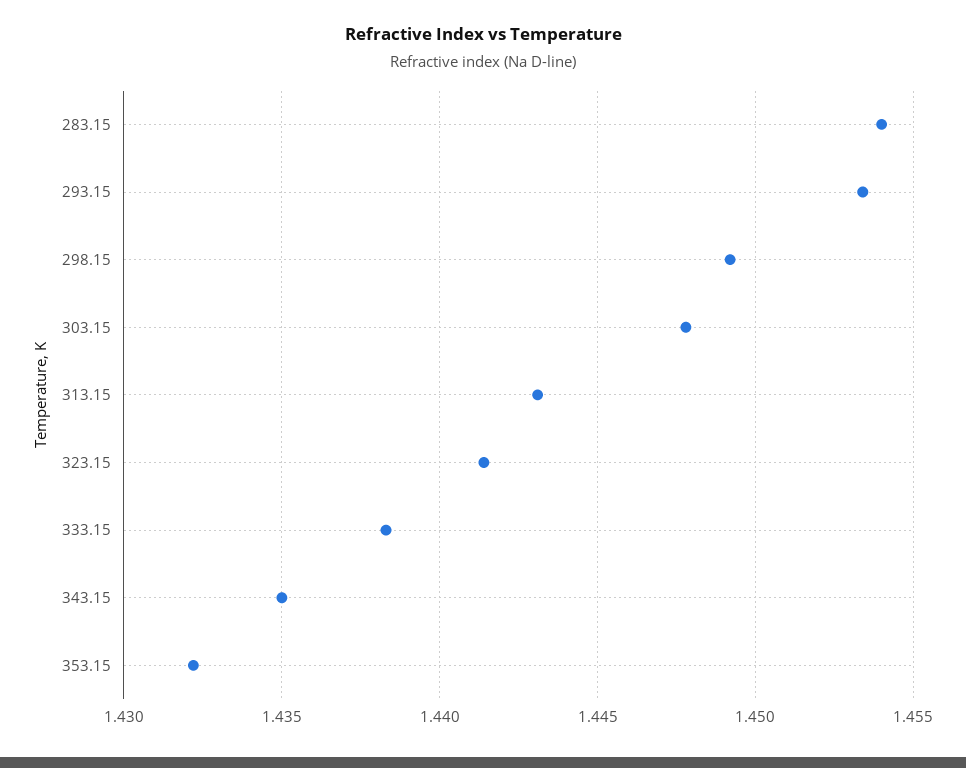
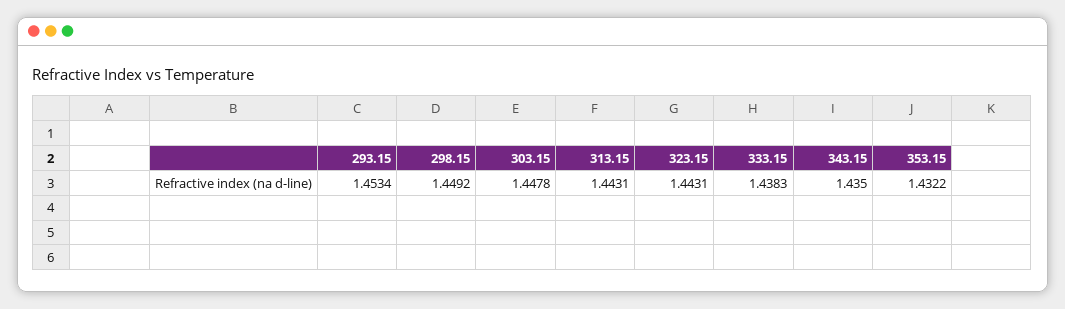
  {
-   "283.15": 1.454,
    "293.15": 1.4534,
    "298.15": 1.4492,
    "303.15": 1.4478,
    "313.15": 1.4431,
-   "323.15": 1.4415,
+   "323.15": 1.4431,
    "333.15": 1.4383,
    "343.15": 1.435,
    "353.15": 1.4322
  }

